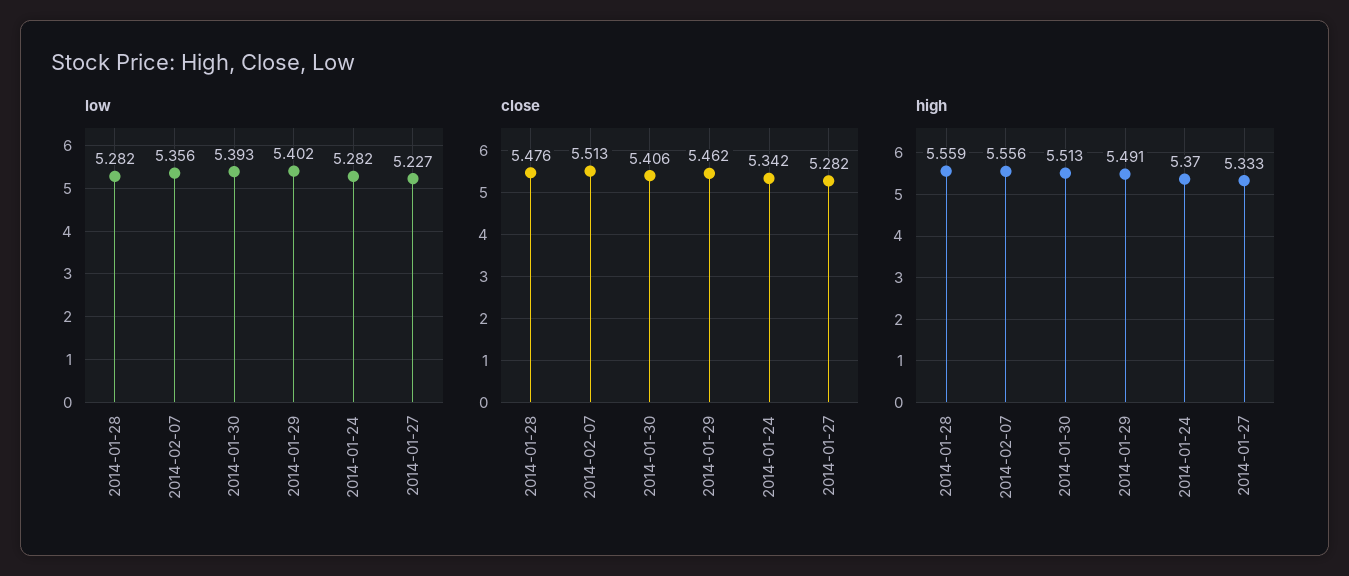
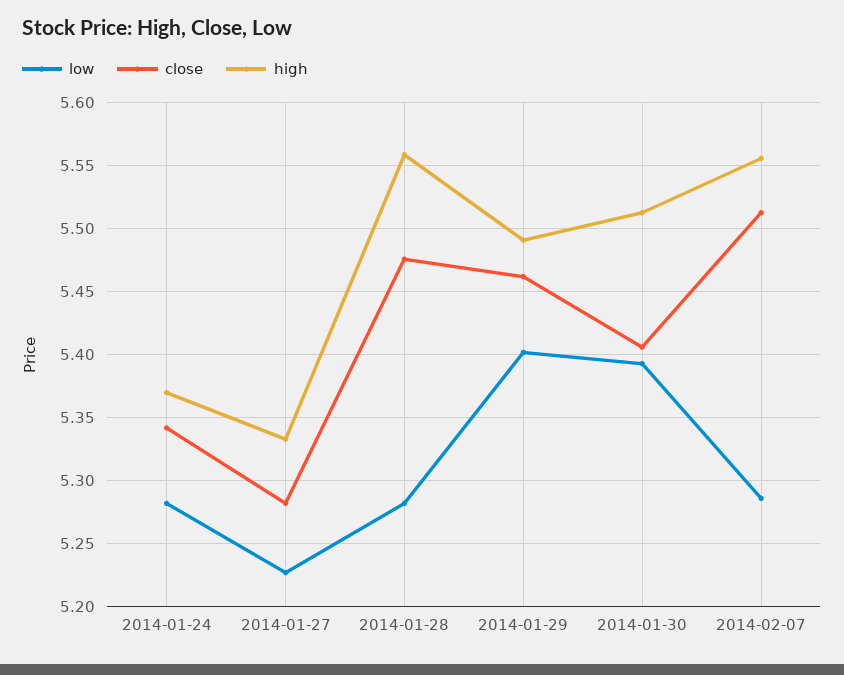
  {
    "low": {
      "2014-01-28": 5.282,
-     "2014-02-07": 5.356,
+     "2014-02-07": 5.285,
      "2014-01-30": 5.393,
      "2014-01-29": 5.402,
      "2014-01-24": 5.282,
      "2014-01-27": 5.227
    },
    "close": {
      "2014-01-28": 5.476,
      "2014-02-07": 5.513,
      "2014-01-30": 5.406,
      "2014-01-29": 5.462,
      "2014-01-24": 5.342,
      "2014-01-27": 5.282
    },
    "high": {
      "2014-01-28": 5.559,
      "2014-02-07": 5.556,
      "2014-01-30": 5.513,
      "2014-01-29": 5.491,
      "2014-01-24": 5.37,
      "2014-01-27": 5.333
    }
  }

